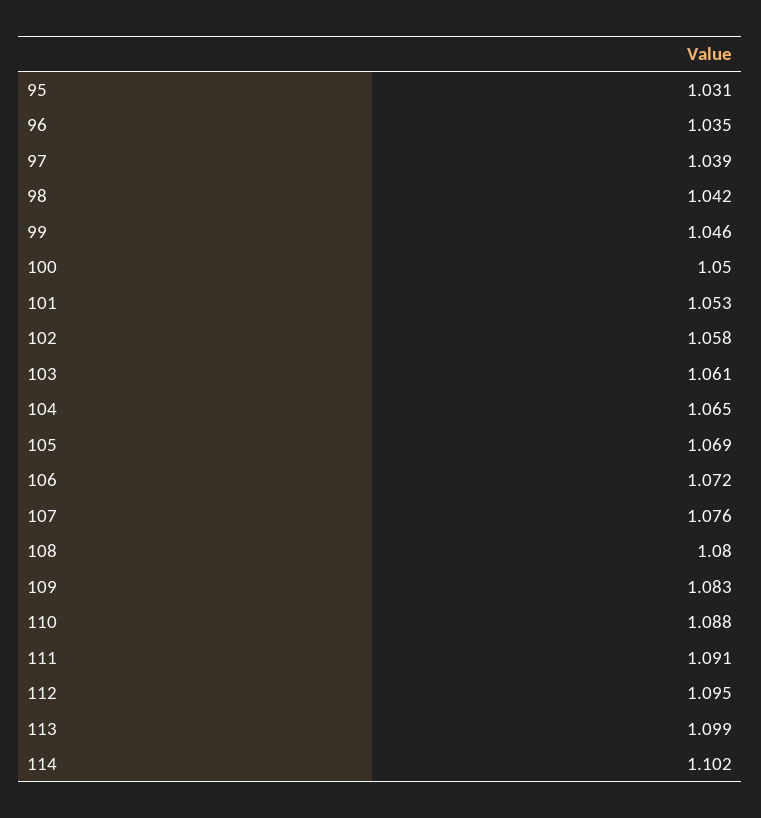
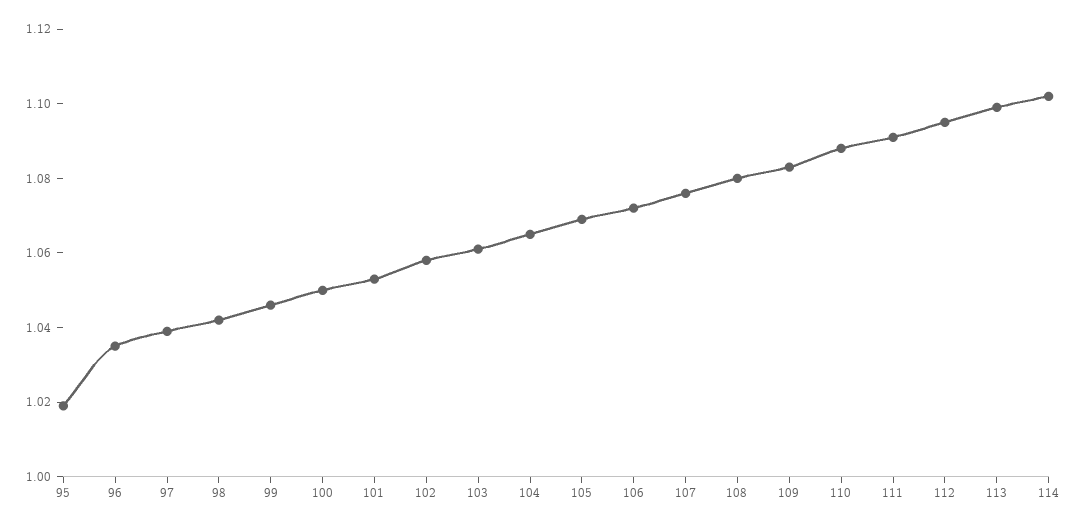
  {
-   "95": 1.031,
+   "95": 1.02,
    "96": 1.035,
    "97": 1.039,
    "98": 1.042,
    "99": 1.046,
    "100": 1.05,
    "101": 1.053,
    "102": 1.058,
    "103": 1.061,
    "104": 1.065,
    "105": 1.069,
    "106": 1.072,
    "107": 1.076,
    "108": 1.08,
    "109": 1.083,
    "110": 1.088,
    "111": 1.091,
    "112": 1.095,
    "113": 1.099,
    "114": 1.102
  }

